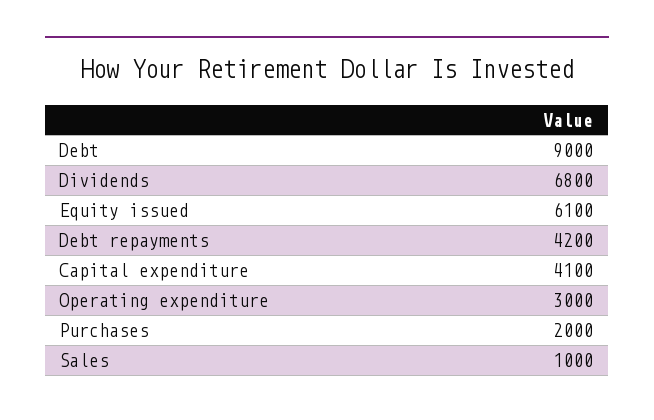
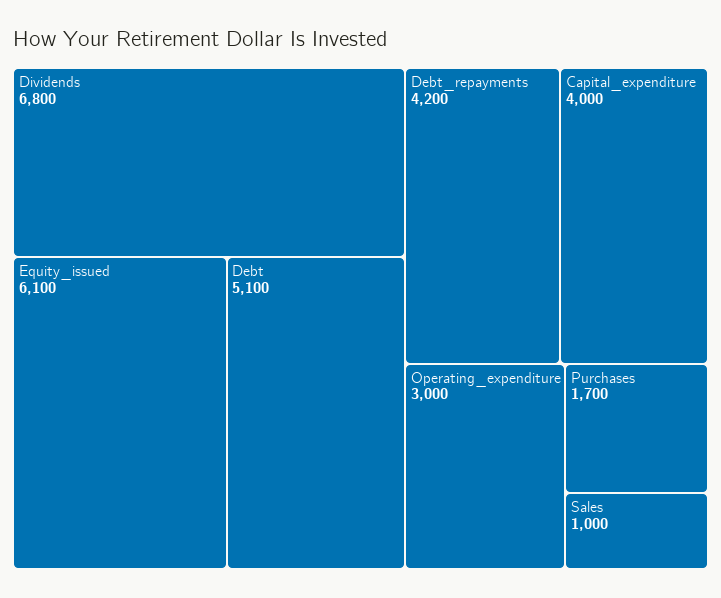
  {
-   "Debt": 9000,
+   "Debt": 5100,
    "Dividends": 6800,
    "Equity issued": 6100,
    "Debt repayments": 4200,
-   "Capital expenditure": 4100,
+   "Capital expenditure": 4000,
    "Operating expenditure": 3000,
-   "Purchases": 2000,
+   "Purchases": 1700,
    "Sales": 1000
  }

